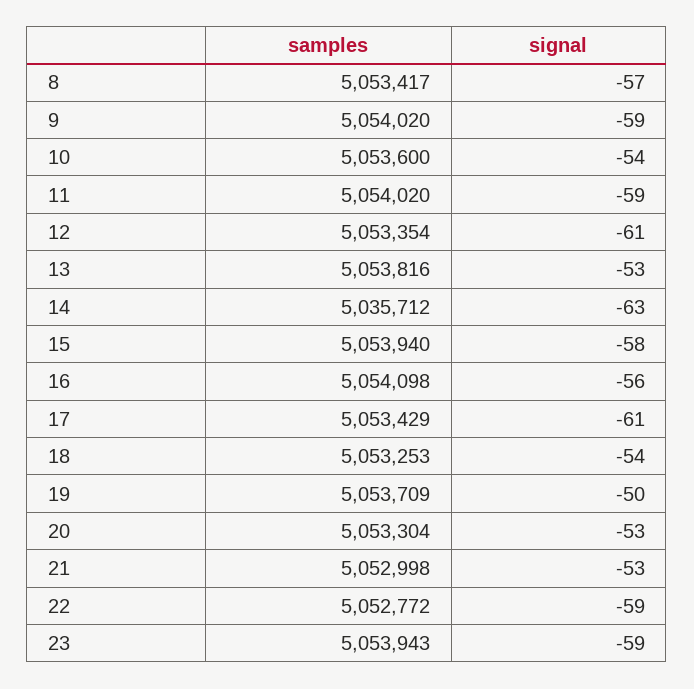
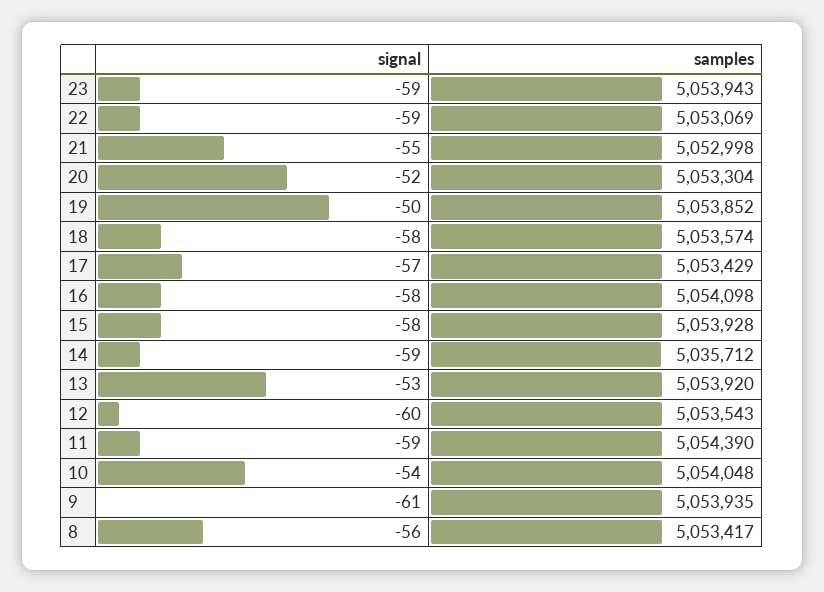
  {
    "samples": {
      "8": 5053417,
-     "9": 5054020,
+     "9": 5053935,
-     "10": 5053600,
+     "10": 5054048,
-     "11": 5054020,
+     "11": 5054390,
-     "12": 5053354,
+     "12": 5053543,
-     "13": 5053816,
+     "13": 5053920,
      "14": 5035712,
-     "15": 5053940,
+     "15": 5053928,
      "16": 5054098,
      "17": 5053429,
-     "18": 5053253,
+     "18": 5053574,
-     "19": 5053709,
+     "19": 5053852,
      "20": 5053304,
      "21": 5052998,
-     "22": 5052772,
+     "22": 5053069,
      "23": 5053943
    },
    "signal": {
-     "8": -57,
+     "8": -56,
-     "9": -59,
+     "9": -61,
      "10": -54,
      "11": -59,
-     "12": -61,
+     "12": -60,
      "13": -53,
-     "14": -63,
+     "14": -59,
      "15": -58,
-     "16": -56,
+     "16": -58,
-     "17": -61,
+     "17": -57,
-     "18": -54,
+     "18": -58,
      "19": -50,
-     "20": -53,
+     "20": -52,
-     "21": -53,
+     "21": -55,
      "22": -59,
      "23": -59
    }
  }

